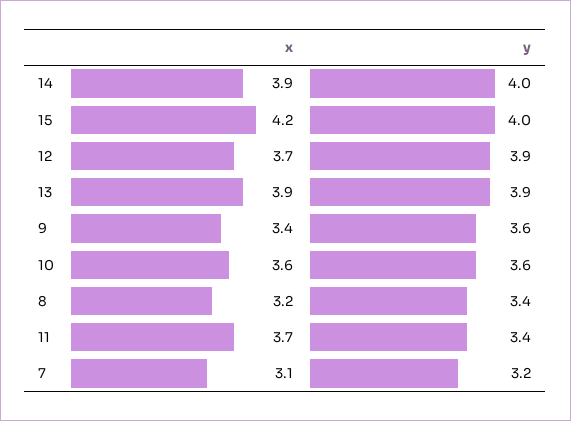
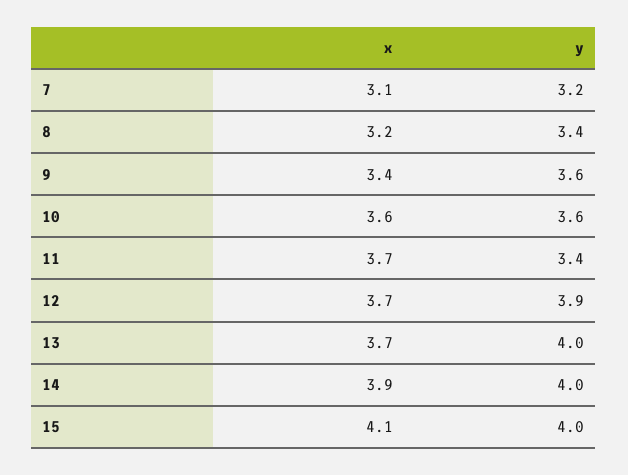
  {
    "x": {
      "14": 3.9,
-     "15": 4.2,
+     "15": 4.1,
      "12": 3.7,
-     "13": 3.9,
+     "13": 3.7,
      "9": 3.4,
      "10": 3.6,
      "8": 3.2,
      "11": 3.7,
      "7": 3.1
    },
    "y": {
      "14": 4,
      "15": 4,
      "12": 3.9,
-     "13": 3.9,
+     "13": 4,
      "9": 3.6,
      "10": 3.6,
      "8": 3.4,
      "11": 3.4,
      "7": 3.2
    }
  }

